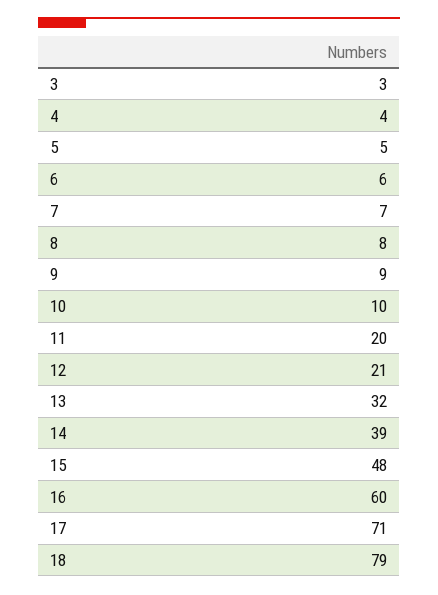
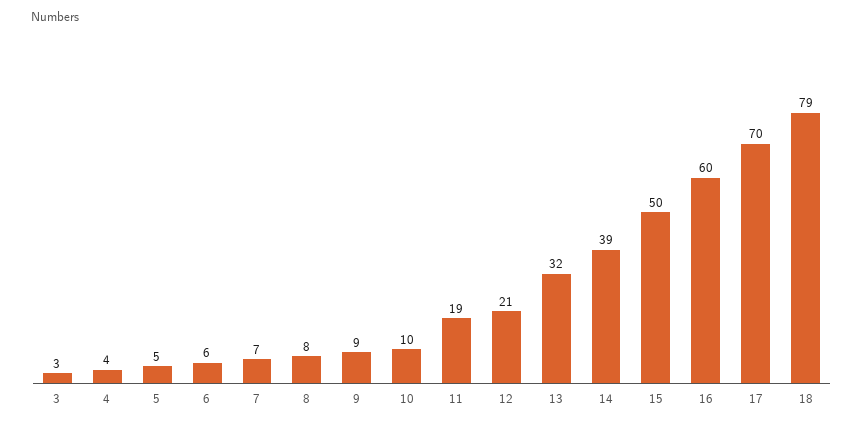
  {
    "3": 3,
    "4": 4,
    "5": 5,
    "6": 6,
    "7": 7,
    "8": 8,
    "9": 9,
    "10": 10,
-   "11": 20,
+   "11": 19,
    "12": 21,
    "13": 32,
    "14": 39,
-   "15": 48,
+   "15": 50,
    "16": 60,
-   "17": 71,
+   "17": 70,
    "18": 79
  }

